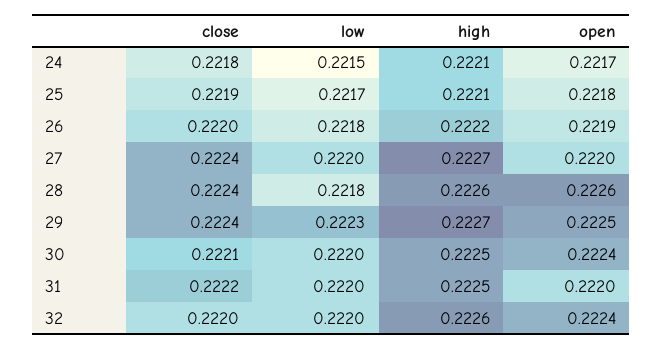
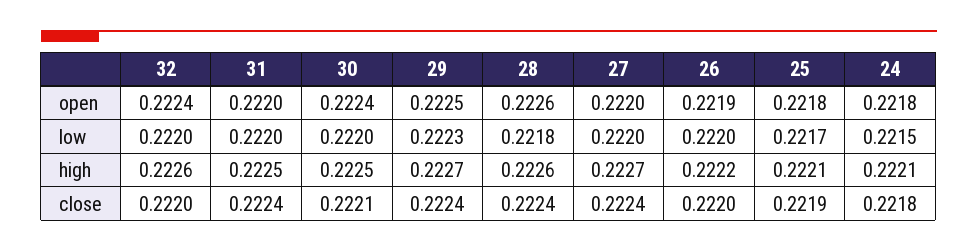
  {
    "close": {
      "24": 0.2218,
      "25": 0.2219,
      "26": 0.222,
      "27": 0.2224,
      "28": 0.2224,
      "29": 0.2224,
      "30": 0.2221,
-     "31": 0.2222,
+     "31": 0.2224,
      "32": 0.222
    },
    "low": {
      "24": 0.2215,
      "25": 0.2217,
-     "26": 0.2218,
+     "26": 0.222,
      "27": 0.222,
      "28": 0.2218,
      "29": 0.2223,
      "30": 0.222,
      "31": 0.222,
      "32": 0.222
    },
    "high": {
      "24": 0.2221,
      "25": 0.2221,
      "26": 0.2222,
      "27": 0.2227,
      "28": 0.2226,
      "29": 0.2227,
      "30": 0.2225,
      "31": 0.2225,
      "32": 0.2226
    },
    "open": {
-     "24": 0.2217,
+     "24": 0.2218,
      "25": 0.2218,
      "26": 0.2219,
      "27": 0.222,
      "28": 0.2226,
      "29": 0.2225,
      "30": 0.2224,
      "31": 0.222,
      "32": 0.2224
    }
  }

